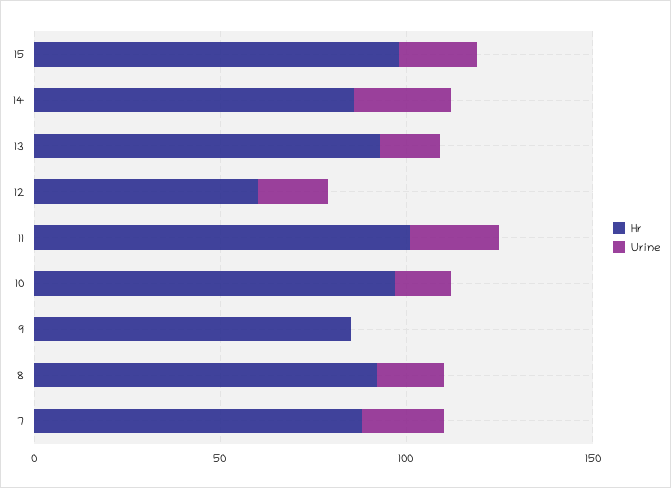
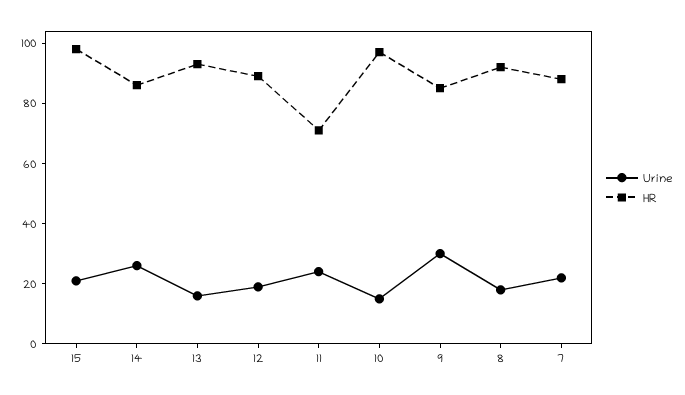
  {
    "Hr": {
      "15": 100,
      "14": 85,
      "13": 95,
-     "12": 60,
+     "12": 90,
-     "11": 100,
+     "11": 70,
      "10": 95,
      "9": 85,
      "8": 90,
      "7": 90
    },
    "Urine": {
      "15": 20,
      "14": 25,
      "13": 15,
      "12": 20,
      "11": 25,
      "10": 15,
-     "9": 0,
+     "9": 30,
      "8": 20,
      "7": 20
    }
  }

